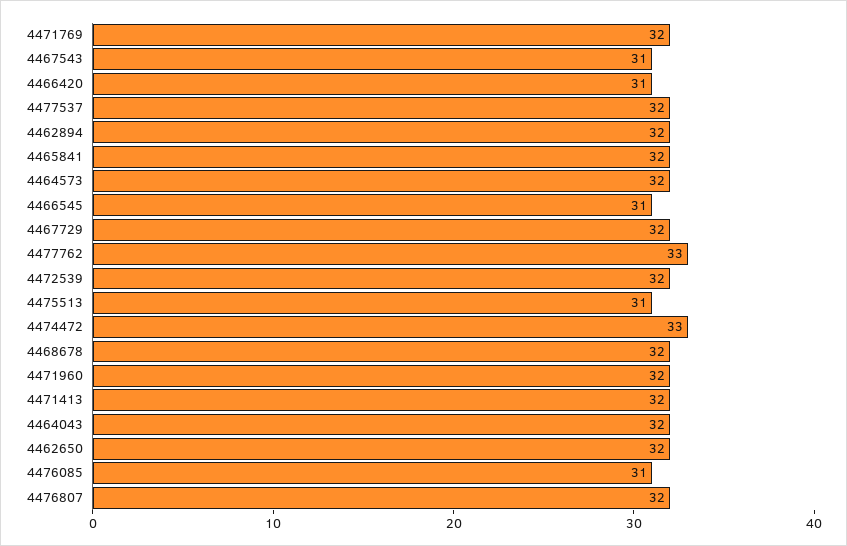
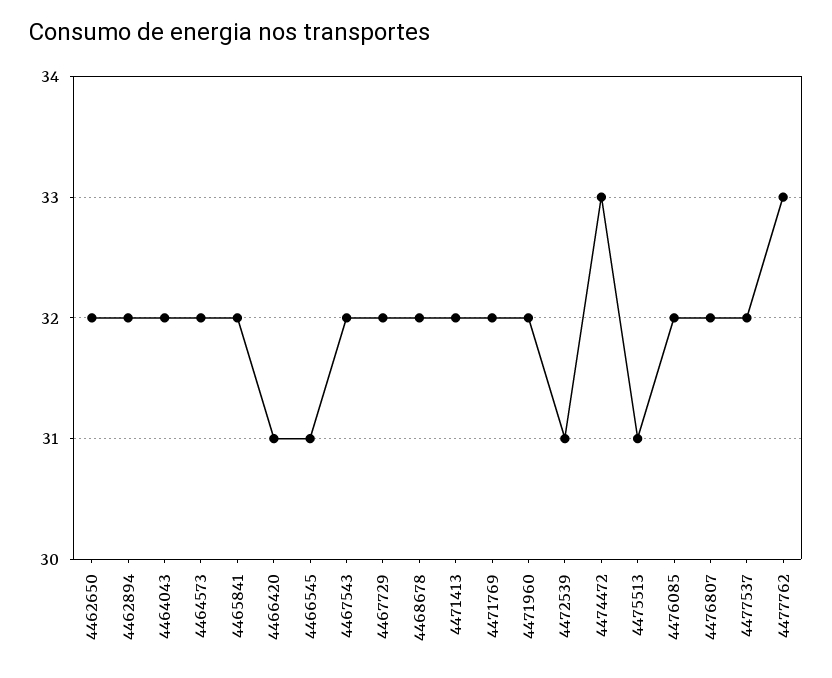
  {
    "4471769": 32,
-   "4467543": 31,
+   "4467543": 32,
    "4466420": 31,
    "4477537": 32,
    "4462894": 32,
    "4465841": 32,
    "4464573": 32,
    "4466545": 31,
    "4467729": 32,
    "4477762": 33,
-   "4472539": 32,
+   "4472539": 31,
    "4475513": 31,
    "4474472": 33,
    "4468678": 32,
    "4471960": 32,
    "4471413": 32,
    "4464043": 32,
    "4462650": 32,
-   "4476085": 31,
+   "4476085": 32,
    "4476807": 32
  }

